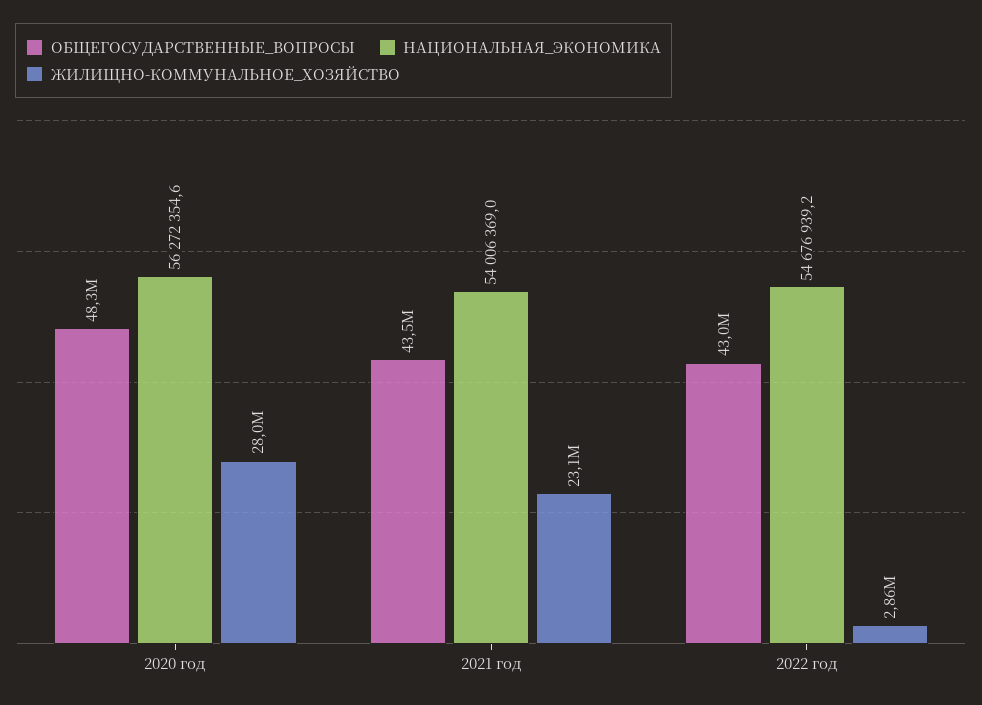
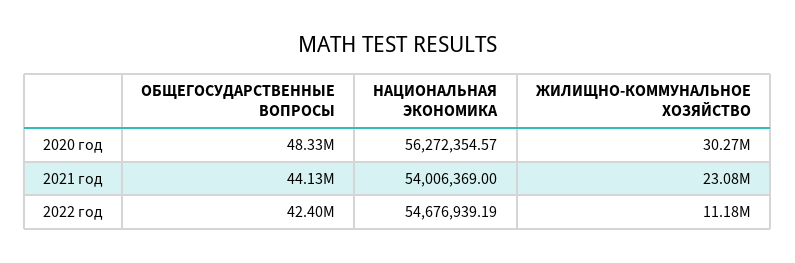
  {
    "ОБЩЕГОСУДАРСТВЕННЫЕ_ВОПРОСЫ": {
      "2020 год": 48330000,
-     "2021 год": 43500000,
+     "2021 год": 44130000,
-     "2022 год": 43000000
+     "2022 год": 42400000
    },
    "НАЦИОНАЛЬНАЯ_ЭКОНОМИКА": {
      "2020 год": 56272354.57,
      "2021 год": 54006369,
      "2022 год": 54676939.19
    },
    "ЖИЛИЩНО-КОММУНАЛЬНОЕ_ХОЗЯЙСТВО": {
-     "2020 год": 28000000,
+     "2020 год": 30270000,
      "2021 год": 23080000,
-     "2022 год": 2860000
+     "2022 год": 11180000
    }
  }

